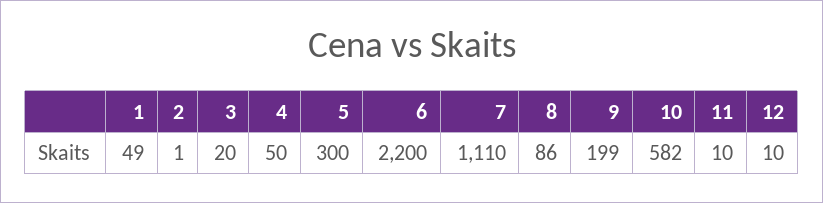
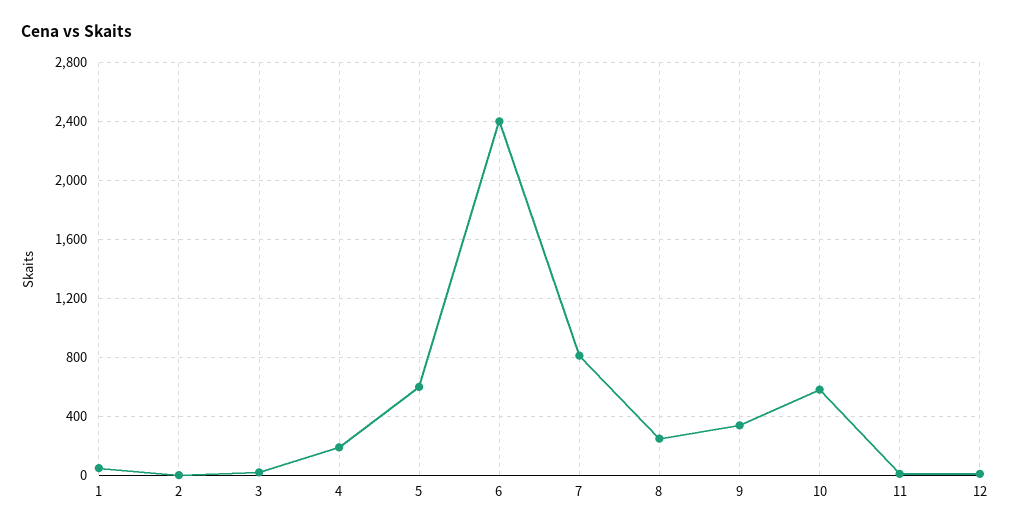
  {
    "1": 49,
    "2": 1,
    "3": 20,
-   "4": 50,
+   "4": 200,
-   "5": 300,
+   "5": 600,
-   "6": 2200,
+   "6": 2400,
-   "7": 1110,
+   "7": 800,
-   "8": 86,
+   "8": 250,
-   "9": 199,
+   "9": 350,
    "10": 582,
    "11": 10,
    "12": 10
  }

